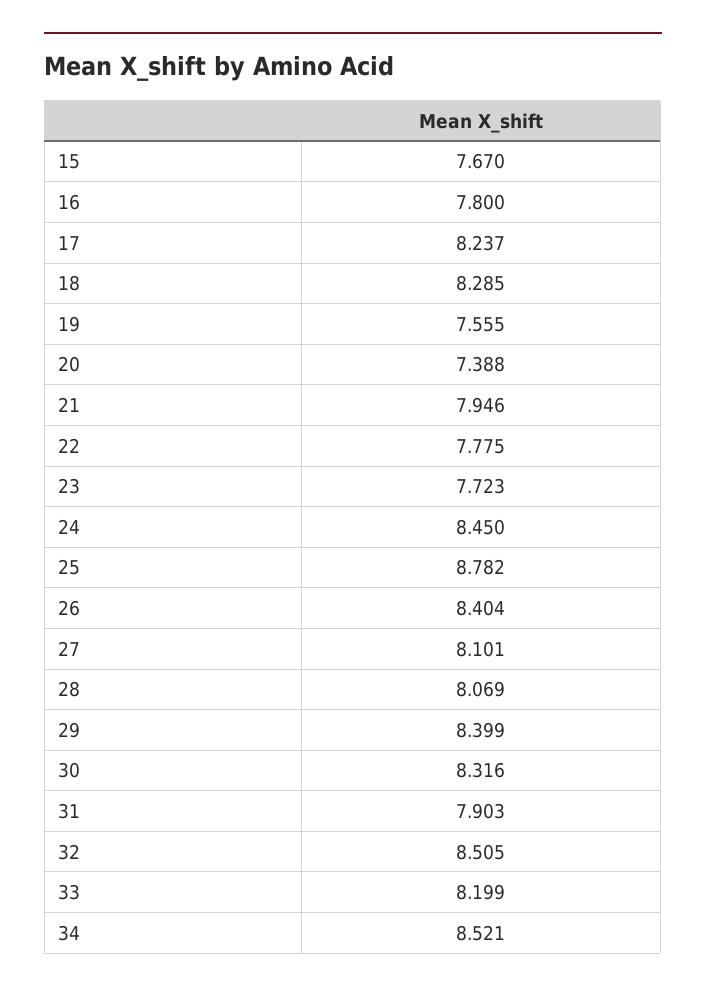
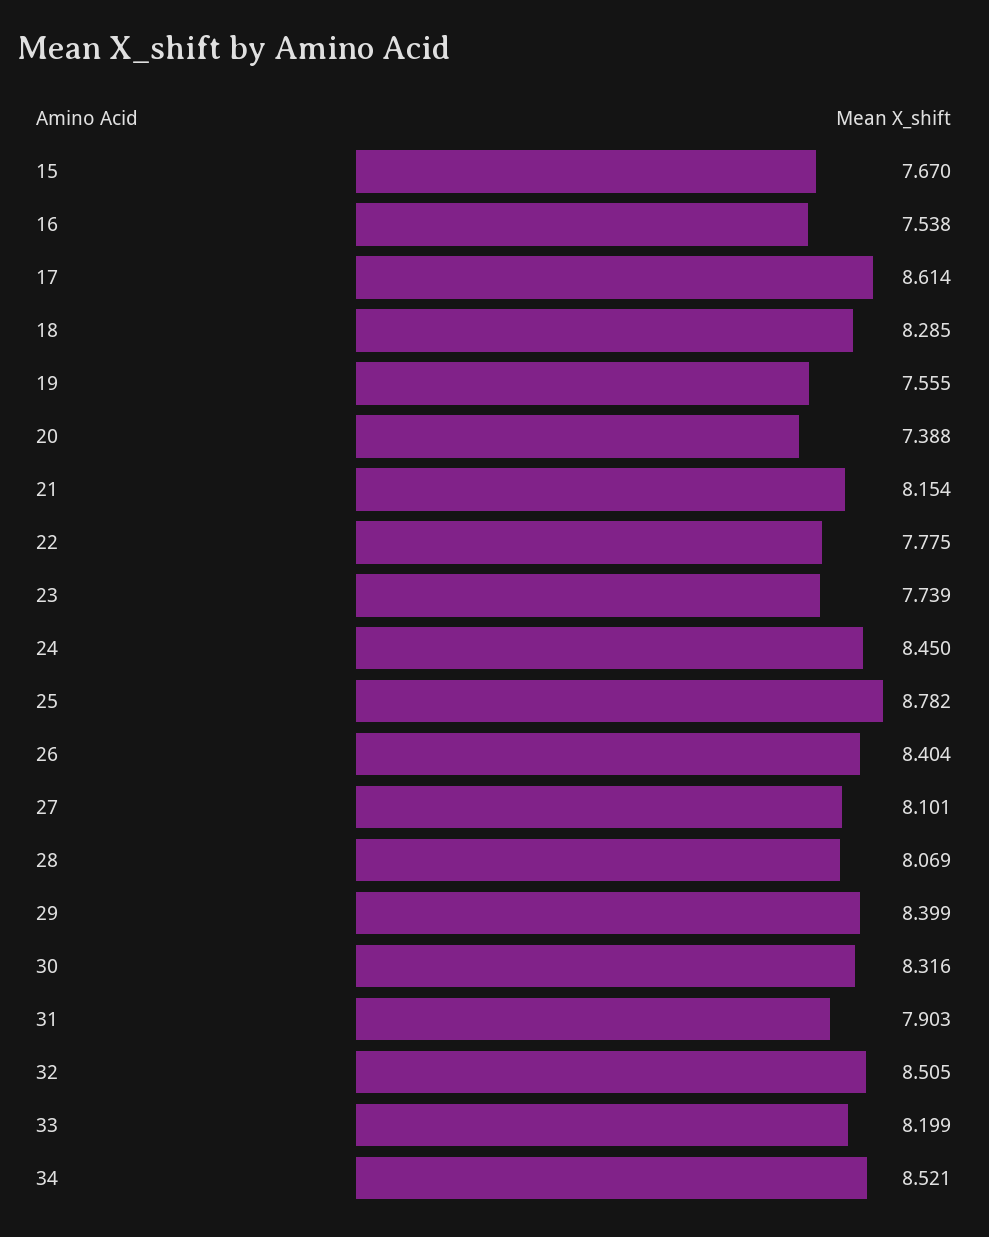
  {
    "15": 7.67,
-   "16": 7.8,
+   "16": 7.538,
-   "17": 8.237,
+   "17": 8.614,
    "18": 8.285,
    "19": 7.555,
    "20": 7.388,
-   "21": 7.946,
+   "21": 8.154,
    "22": 7.775,
-   "23": 7.723,
+   "23": 7.739,
    "24": 8.45,
    "25": 8.782,
    "26": 8.404,
    "27": 8.101,
    "28": 8.069,
    "29": 8.399,
    "30": 8.316,
    "31": 7.903,
    "32": 8.505,
    "33": 8.199,
    "34": 8.521
  }

